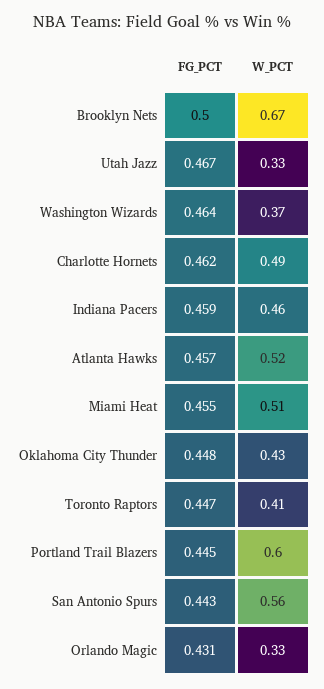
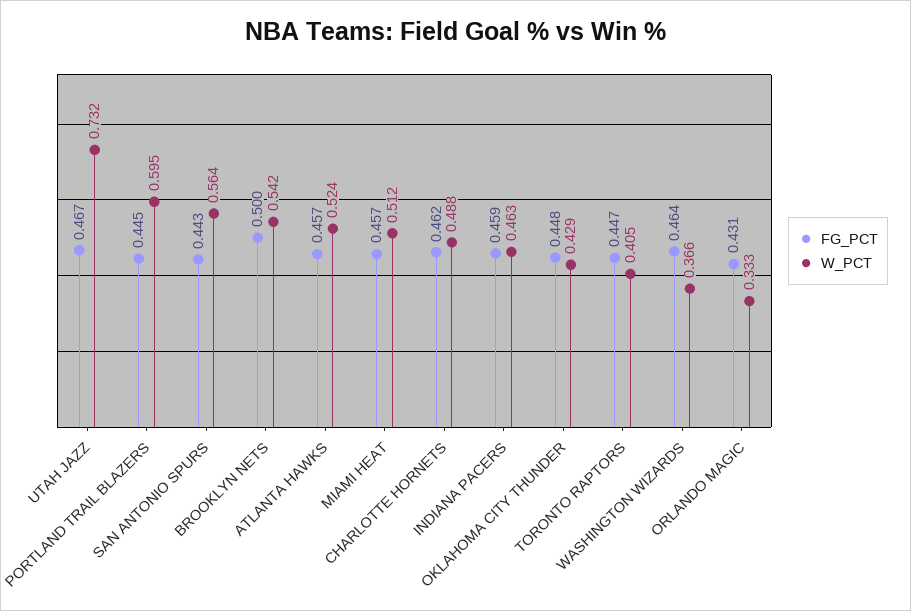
  {
    "FG_PCT": {
      "Brooklyn Nets": 0.5,
      "Utah Jazz": 0.467,
      "Washington Wizards": 0.464,
      "Charlotte Hornets": 0.462,
      "Indiana Pacers": 0.459,
      "Atlanta Hawks": 0.457,
-     "Miami Heat": 0.455,
+     "Miami Heat": 0.457,
      "Oklahoma City Thunder": 0.448,
      "Toronto Raptors": 0.447,
      "Portland Trail Blazers": 0.445,
      "San Antonio Spurs": 0.443,
      "Orlando Magic": 0.431
    },
    "W_PCT": {
-     "Brooklyn Nets": 0.67,
+     "Brooklyn Nets": 0.542,
-     "Utah Jazz": 0.33,
+     "Utah Jazz": 0.732,
      "Washington Wizards": 0.366,
      "Charlotte Hornets": 0.488,
      "Indiana Pacers": 0.463,
      "Atlanta Hawks": 0.524,
      "Miami Heat": 0.512,
      "Oklahoma City Thunder": 0.429,
      "Toronto Raptors": 0.405,
      "Portland Trail Blazers": 0.595,
      "San Antonio Spurs": 0.564,
      "Orlando Magic": 0.333
    }
  }

